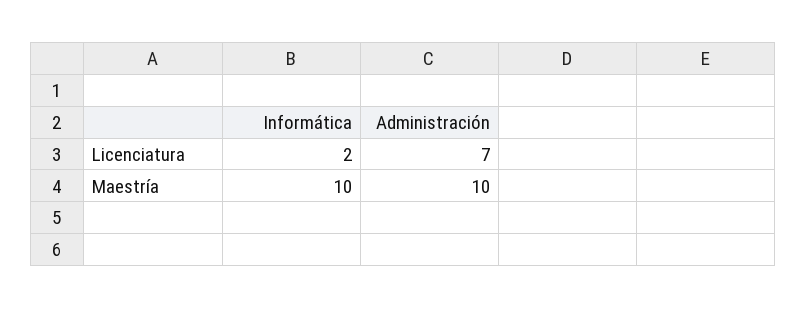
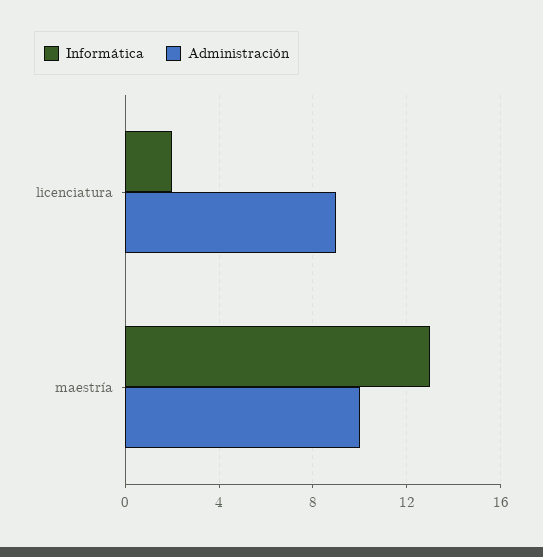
  {
    "Informática": {
      "Licenciatura": 2,
-     "Maestría": 10
+     "Maestría": 13
    },
    "Administración": {
-     "Licenciatura": 7,
+     "Licenciatura": 9,
      "Maestría": 10
    }
  }

